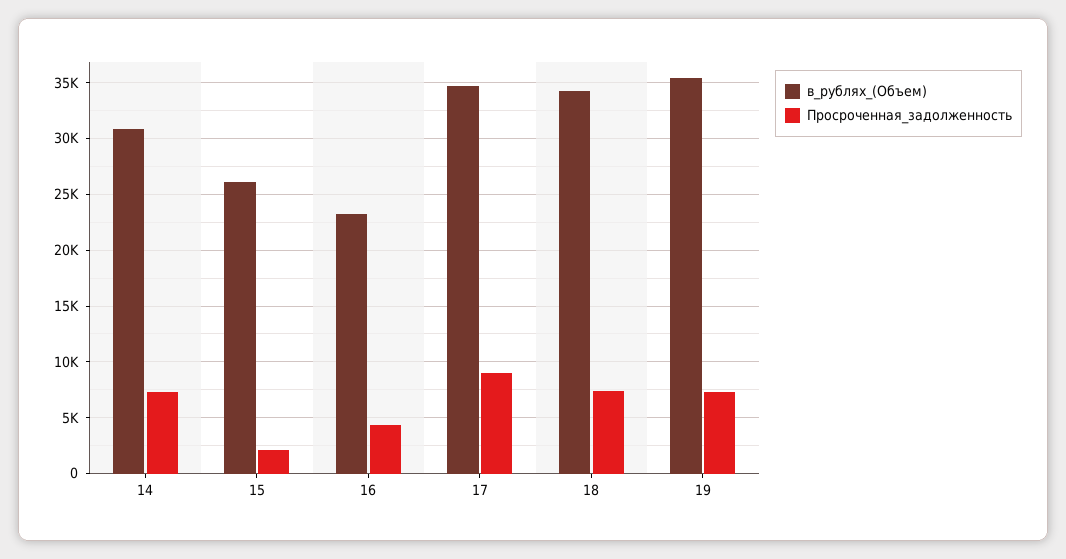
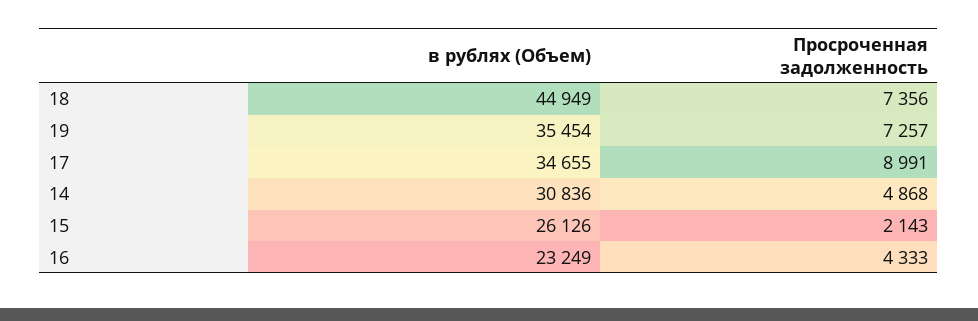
  {
    "в_рублях_(Объем)": {
      "14": 30836,
      "15": 26126,
      "16": 23249,
      "17": 34655,
-     "18": 34000,
+     "18": 44949,
      "19": 35454
    },
    "Просроченная_задолженность": {
-     "14": 7000,
+     "14": 4868,
      "15": 2143,
      "16": 4333,
      "17": 8991,
      "18": 7356,
      "19": 7257
    }
  }

